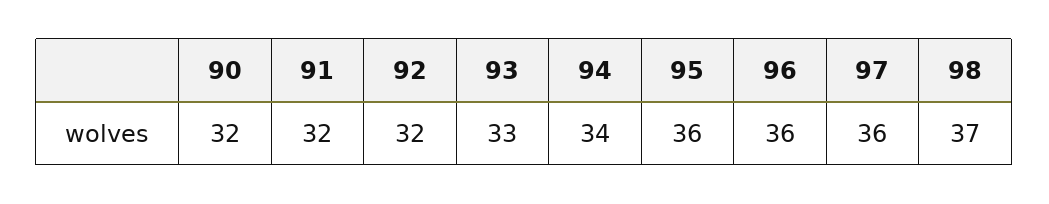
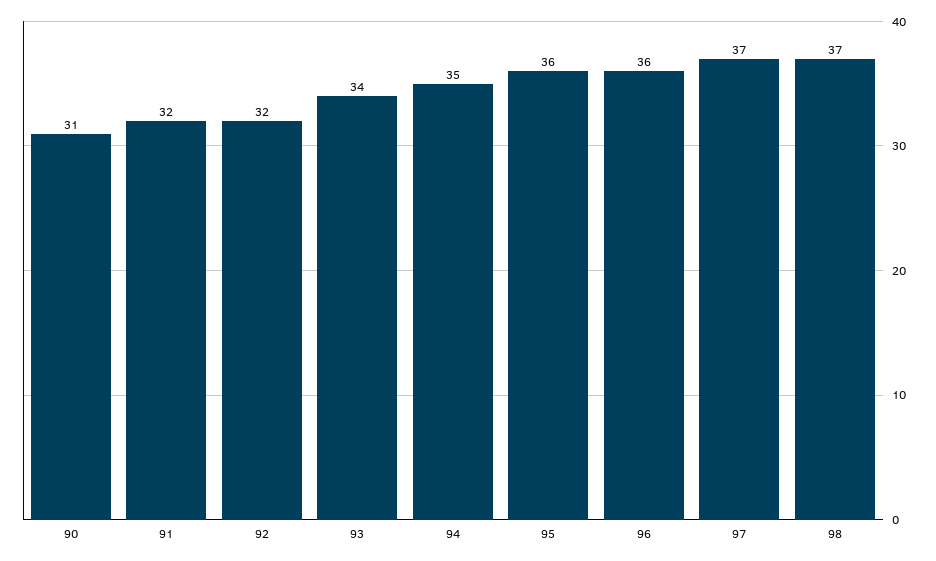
  {
-   "90": 32,
+   "90": 31,
    "91": 32,
    "92": 32,
-   "93": 33,
+   "93": 34,
-   "94": 34,
+   "94": 35,
    "95": 36,
    "96": 36,
-   "97": 36,
+   "97": 37,
    "98": 37
  }

